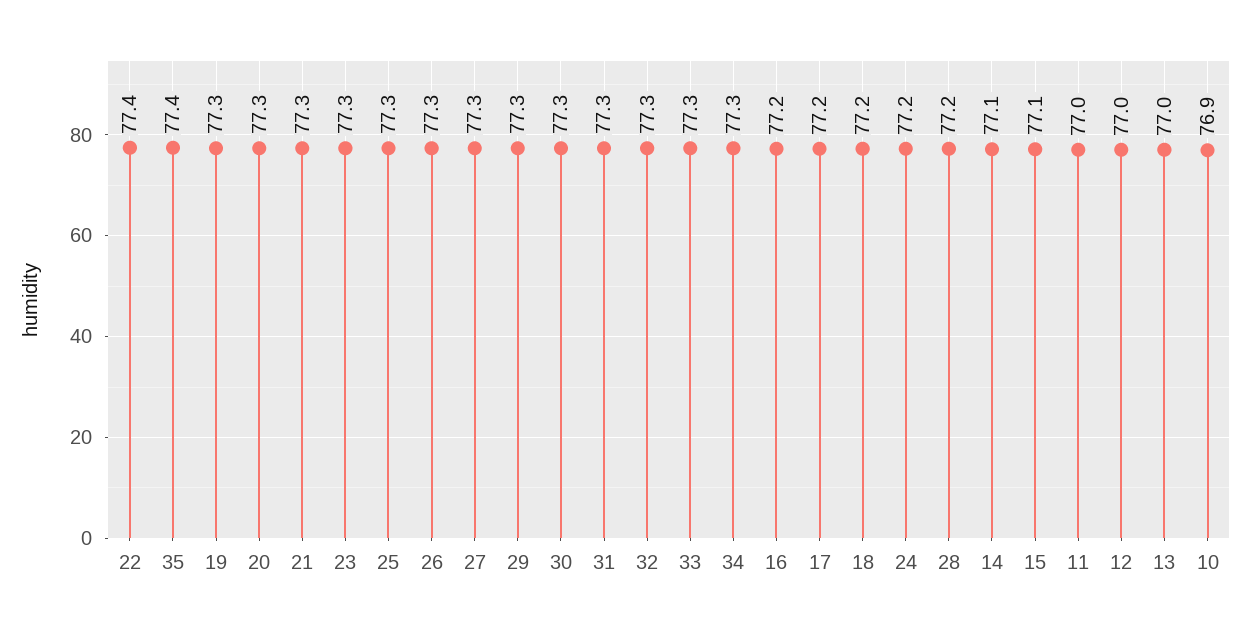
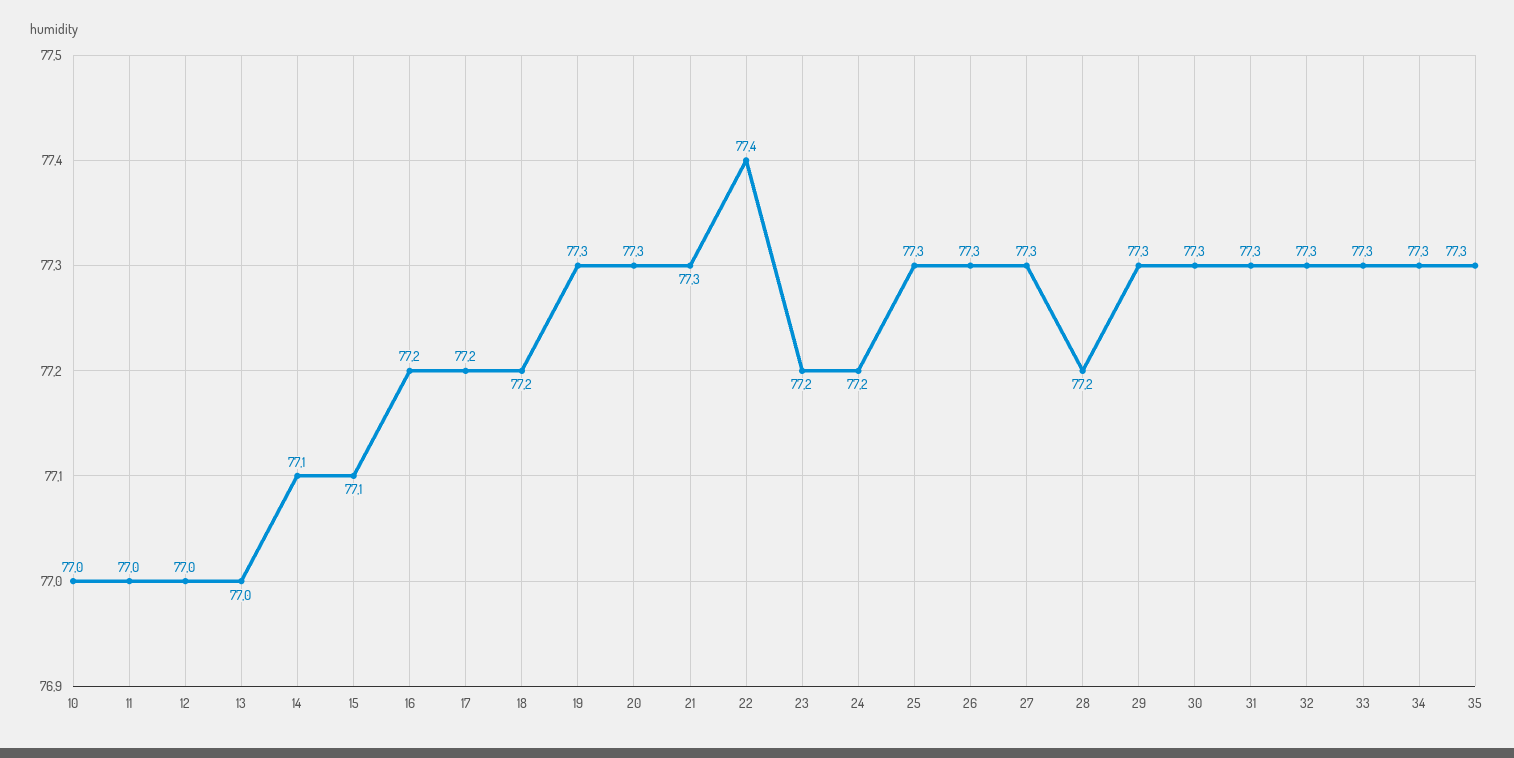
  {
    "22": 77.4,
-   "35": 77.4,
+   "35": 77.3,
    "19": 77.3,
    "20": 77.3,
    "21": 77.3,
-   "23": 77.3,
+   "23": 77.2,
    "25": 77.3,
    "26": 77.3,
    "27": 77.3,
    "29": 77.3,
    "30": 77.3,
    "31": 77.3,
    "32": 77.3,
    "33": 77.3,
    "34": 77.3,
    "16": 77.2,
    "17": 77.2,
    "18": 77.2,
    "24": 77.2,
    "28": 77.2,
    "14": 77.1,
    "15": 77.1,
    "11": 77,
    "12": 77,
    "13": 77,
-   "10": 76.9
+   "10": 77
  }

